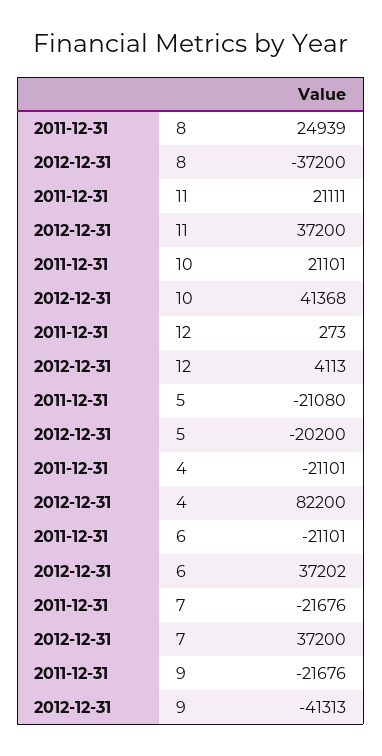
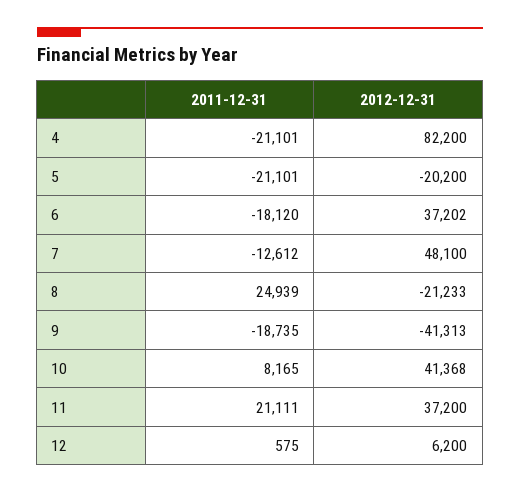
  {
    "2011-12-31": {
      "8": 24939,
      "11": 21111,
-     "10": 21101,
+     "10": 8165,
-     "12": 273,
+     "12": 575,
-     "5": -21080,
+     "5": -21101,
      "4": -21101,
-     "6": -21101,
+     "6": -18120,
-     "7": -21676,
+     "7": -12612,
-     "9": -21676
+     "9": -18735
    },
    "2012-12-31": {
-     "8": -37200,
+     "8": -21233,
      "11": 37200,
      "10": 41368,
-     "12": 4113,
+     "12": 6200,
      "5": -20200,
      "4": 82200,
      "6": 37202,
-     "7": 37200,
+     "7": 48100,
      "9": -41313
    }
  }

